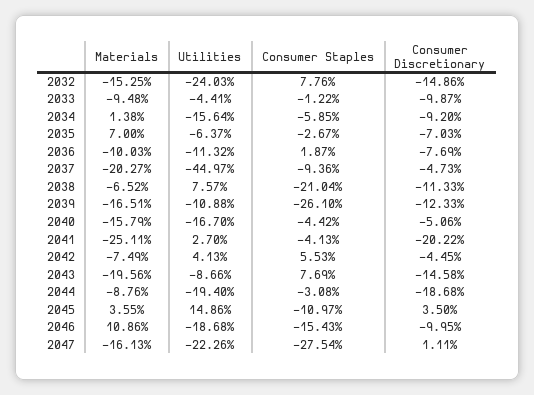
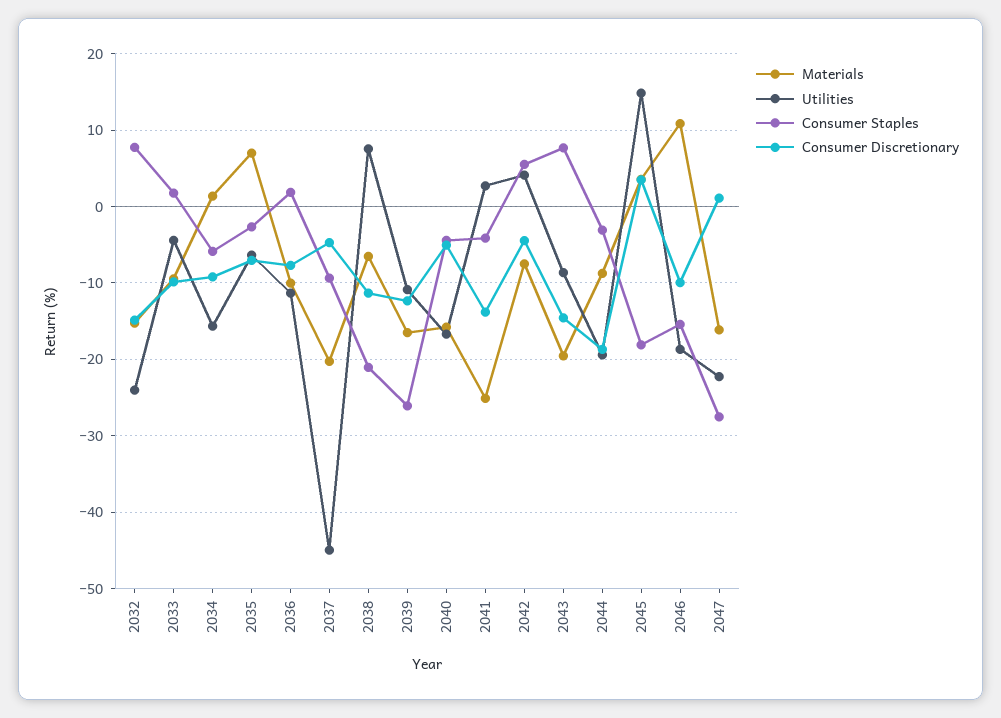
  {
    "Materials": {
      "2032": -15.25,
      "2033": -9.48,
      "2034": 1.38,
      "2035": 7,
      "2036": -10.03,
      "2037": -20.27,
      "2038": -6.52,
      "2039": -16.51,
      "2040": -15.79,
      "2041": -25.11,
      "2042": -7.49,
      "2043": -19.56,
      "2044": -8.76,
      "2045": 3.55,
      "2046": 10.86,
      "2047": -16.13
    },
    "Utilities": {
      "2032": -24.03,
      "2033": -4.41,
      "2034": -15.64,
      "2035": -6.37,
      "2036": -11.32,
      "2037": -44.97,
      "2038": 7.57,
      "2039": -10.88,
      "2040": -16.7,
      "2041": 2.7,
      "2042": 4.13,
      "2043": -8.66,
      "2044": -19.4,
      "2045": 14.86,
      "2046": -18.68,
      "2047": -22.26
    },
    "Consumer Staples": {
      "2032": 7.76,
-     "2033": -1.22,
+     "2033": 2,
      "2034": -5.85,
      "2035": -2.67,
      "2036": 1.87,
      "2037": -9.36,
      "2038": -21.04,
      "2039": -26.1,
      "2040": -4.42,
      "2041": -4.13,
      "2042": 5.53,
      "2043": 7.69,
      "2044": -3.08,
-     "2045": -10.97,
+     "2045": -18,
      "2046": -15.43,
      "2047": -27.54
    },
    "Consumer Discretionary": {
      "2032": -14.86,
      "2033": -9.87,
      "2034": -9.2,
      "2035": -7.03,
      "2036": -7.69,
      "2037": -4.73,
      "2038": -11.33,
      "2039": -12.33,
      "2040": -5.06,
-     "2041": -20.22,
+     "2041": -14,
      "2042": -4.45,
      "2043": -14.58,
      "2044": -18.68,
      "2045": 3.5,
      "2046": -9.95,
      "2047": 1.11
    }
  }

